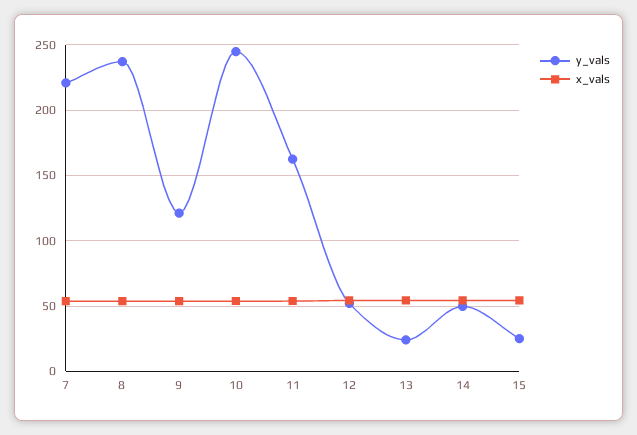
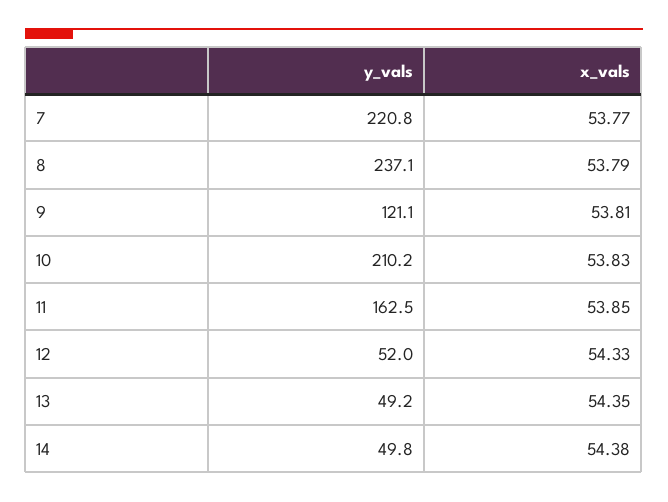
  {
    "y_vals": {
      "7": 220.8,
      "8": 237.1,
      "9": 121.1,
-     "10": 245,
+     "10": 210.2,
      "11": 162.5,
      "12": 52,
-     "13": 25,
+     "13": 49.2,
-     "14": 49.8,
+     "14": 49.8
-     "15": 25
    },
    "x_vals": {
      "7": 53.77,
      "8": 53.79,
      "9": 53.81,
      "10": 53.83,
      "11": 53.85,
      "12": 54.33,
      "13": 54.35,
-     "14": 54.38,
+     "14": 54.38
-     "15": 55
    }
  }

